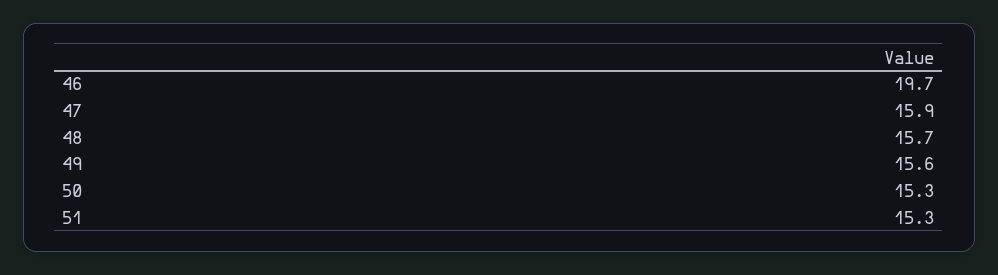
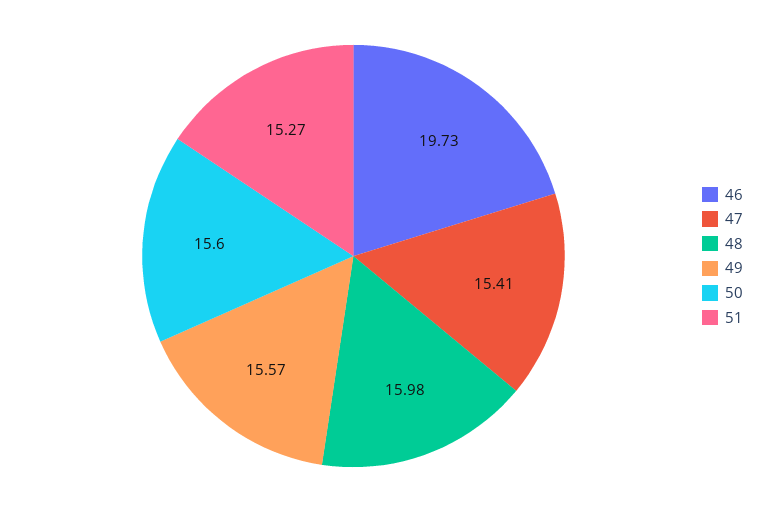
  {
    "46": 19.73,
-   "47": 15.9,
+   "47": 15.41,
-   "48": 15.7,
+   "48": 15.98,
    "49": 15.57,
-   "50": 15.3,
+   "50": 15.6,
    "51": 15.27
  }

